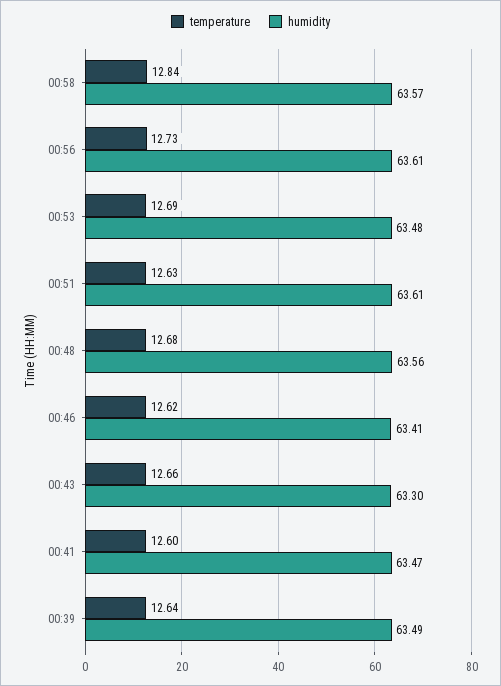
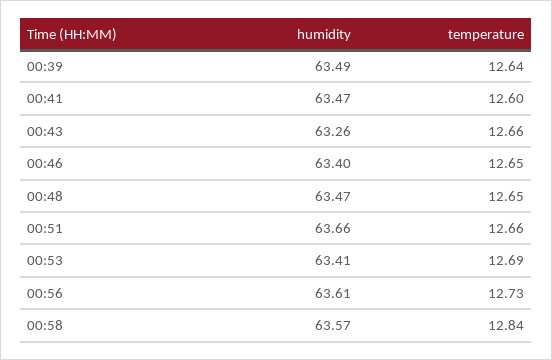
  {
    "temperature": {
      "00:58": 12.84,
      "00:56": 12.73,
      "00:53": 12.69,
-     "00:51": 12.63,
+     "00:51": 12.66,
-     "00:48": 12.68,
+     "00:48": 12.65,
-     "00:46": 12.62,
+     "00:46": 12.65,
      "00:43": 12.66,
      "00:41": 12.6,
      "00:39": 12.64
    },
    "humidity": {
      "00:58": 63.57,
      "00:56": 63.61,
-     "00:53": 63.48,
+     "00:53": 63.41,
-     "00:51": 63.61,
+     "00:51": 63.66,
-     "00:48": 63.56,
+     "00:48": 63.47,
-     "00:46": 63.41,
+     "00:46": 63.4,
-     "00:43": 63.3,
+     "00:43": 63.26,
      "00:41": 63.47,
      "00:39": 63.49
    }
  }

